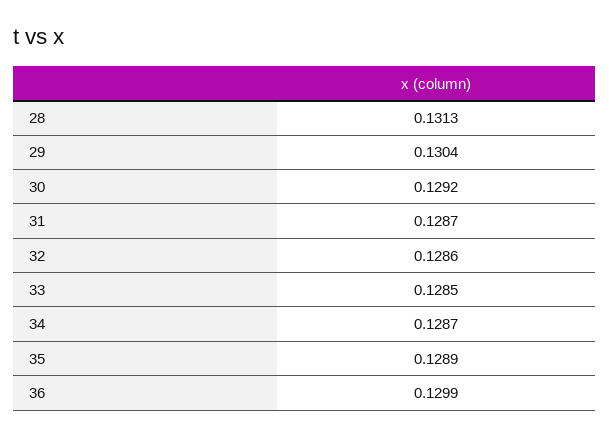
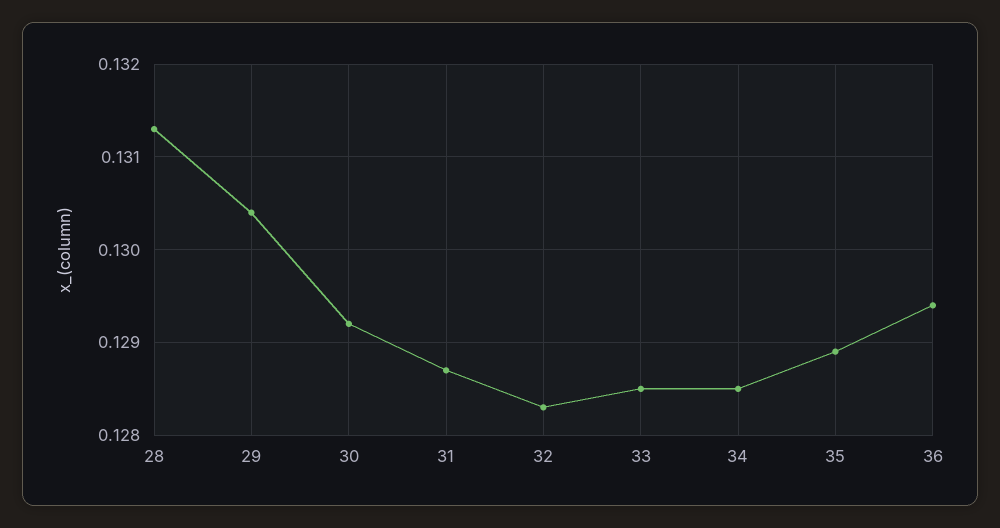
  {
    "28": 0.1313,
    "29": 0.1304,
    "30": 0.1292,
    "31": 0.1287,
-   "32": 0.1286,
+   "32": 0.1283,
    "33": 0.1285,
-   "34": 0.1287,
+   "34": 0.1285,
    "35": 0.1289,
-   "36": 0.1299
+   "36": 0.1294
  }

